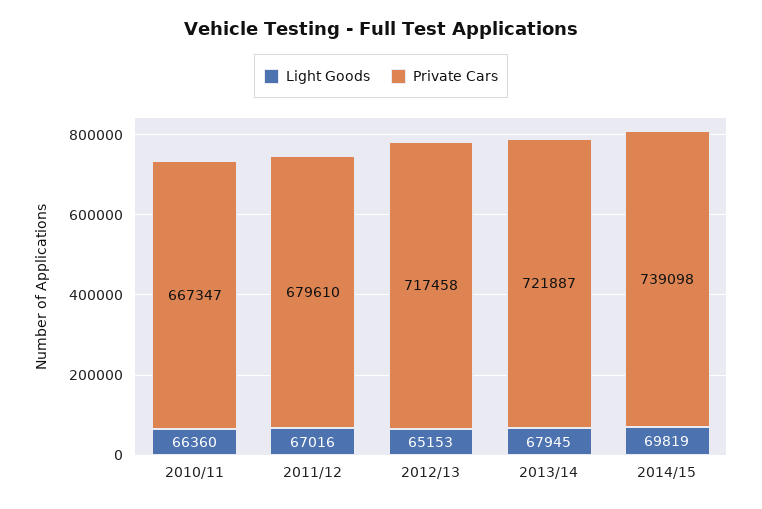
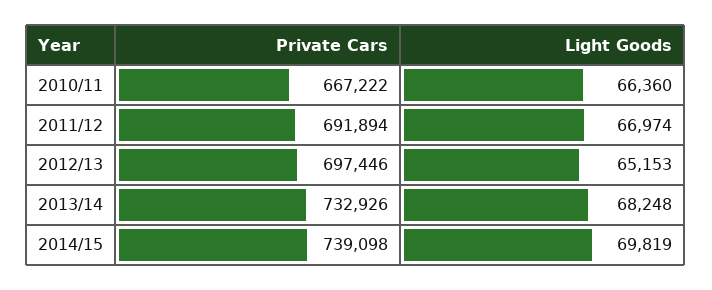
  {
    "Light Goods": {
      "2010/11": 66360,
-     "2011/12": 67016,
+     "2011/12": 66974,
      "2012/13": 65153,
-     "2013/14": 67945,
+     "2013/14": 68248,
      "2014/15": 69819
    },
    "Private Cars": {
-     "2010/11": 667347,
+     "2010/11": 667222,
-     "2011/12": 679610,
+     "2011/12": 691894,
-     "2012/13": 717458,
+     "2012/13": 697446,
-     "2013/14": 721887,
+     "2013/14": 732926,
      "2014/15": 739098
    }
  }

